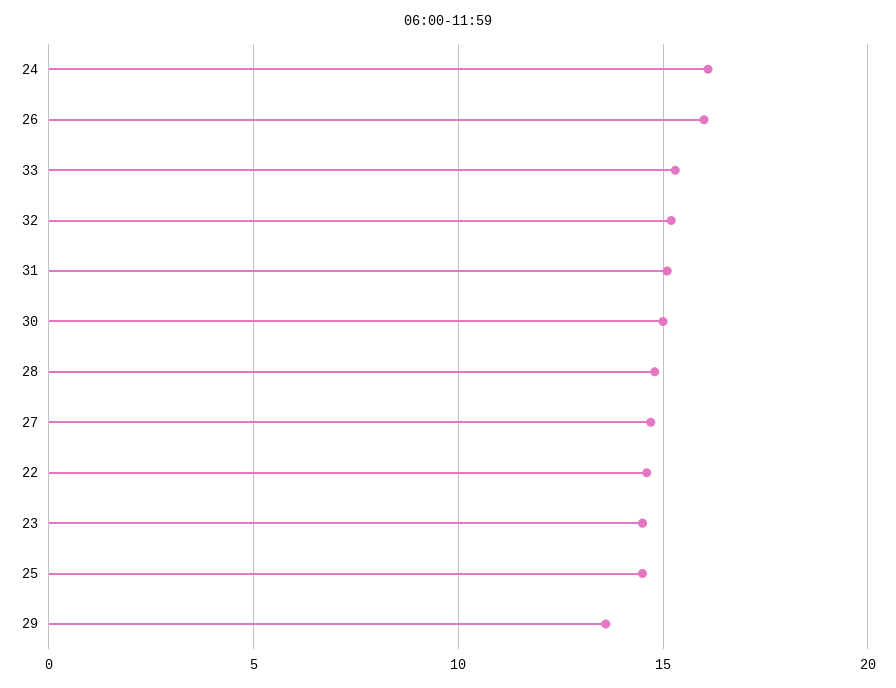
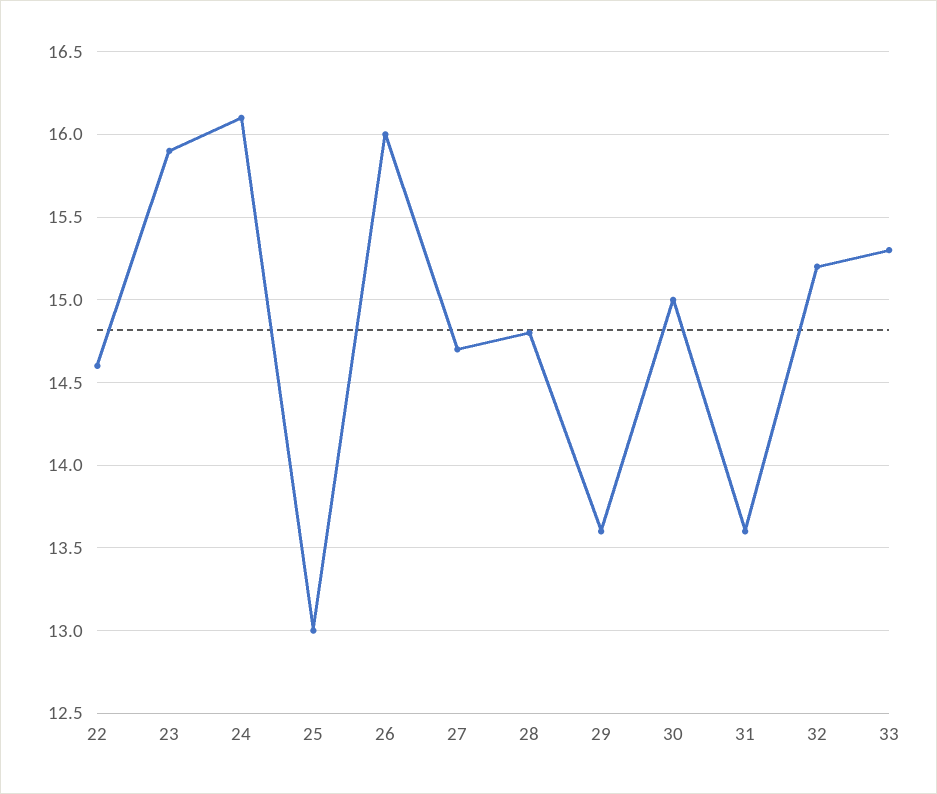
  {
    "24": 16.1,
    "26": 16,
    "33": 15.3,
    "32": 15.2,
-   "31": 15,
+   "31": 13.6,
    "30": 15,
    "28": 14.8,
    "27": 14.7,
    "22": 14.6,
-   "23": 14.5,
+   "23": 15.9,
-   "25": 14.5,
+   "25": 13,
    "29": 13.6
  }

